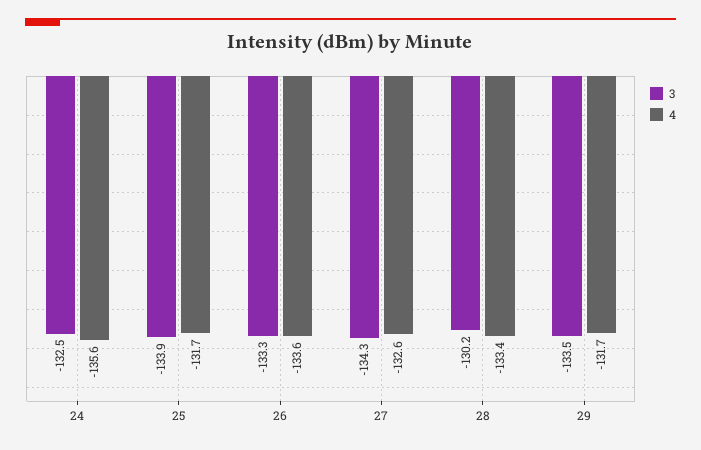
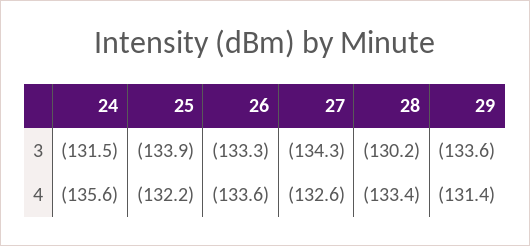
  {
    "3": {
-     "24": -132.5,
+     "24": -131.5,
      "25": -133.9,
      "26": -133.3,
      "27": -134.3,
      "28": -130.2,
-     "29": -133.5
+     "29": -133.6
    },
    "4": {
      "24": -135.6,
-     "25": -131.7,
+     "25": -132.2,
      "26": -133.6,
      "27": -132.6,
      "28": -133.4,
-     "29": -131.7
+     "29": -131.4
    }
  }

